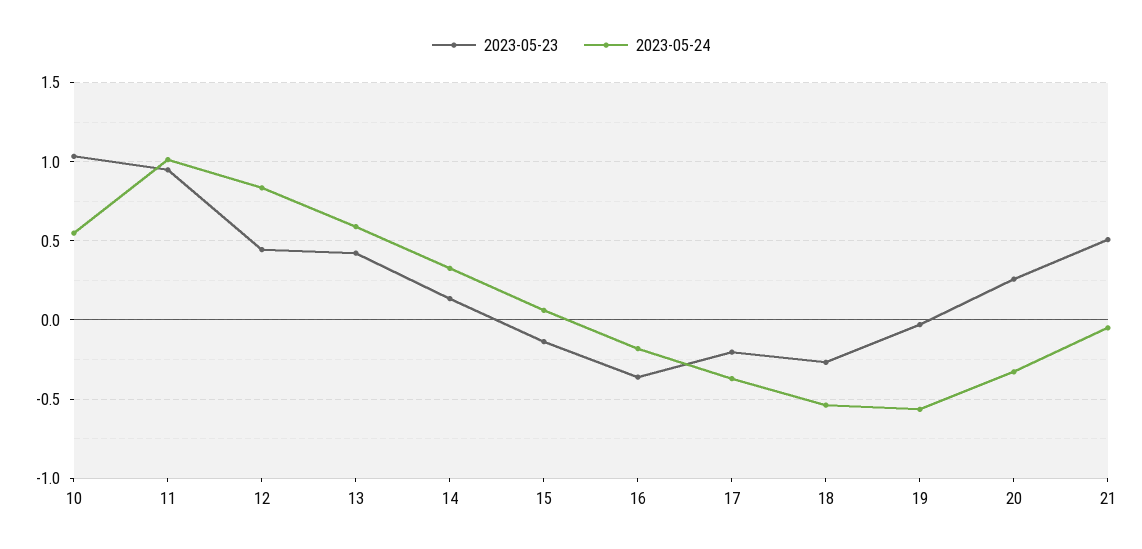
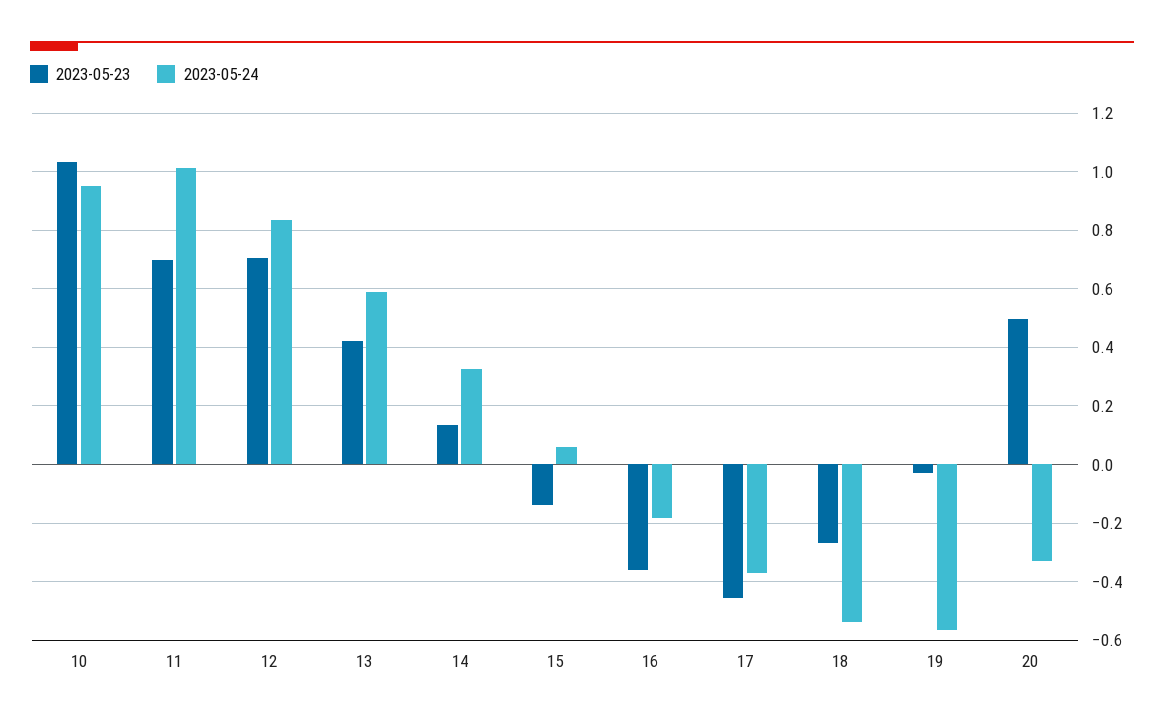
  {
    "2023-05-23": {
      "10": 1.025,
-     "11": 0.95,
+     "11": 0.7,
-     "12": 0.45,
+     "12": 0.7,
      "13": 0.425,
      "14": 0.125,
      "15": -0.125,
      "16": -0.35,
-     "17": -0.2,
+     "17": -0.45,
      "18": -0.275,
      "19": -0.025,
-     "20": 0.25,
+     "20": 0.5
-     "21": 0.5
    },
    "2023-05-24": {
-     "10": 0.55,
+     "10": 0.95,
      "11": 1.025,
      "12": 0.825,
      "13": 0.6,
      "14": 0.325,
      "15": 0.05,
      "16": -0.175,
      "17": -0.375,
      "18": -0.55,
      "19": -0.575,
-     "20": -0.325,
+     "20": -0.325
-     "21": -0.05
    }
  }

